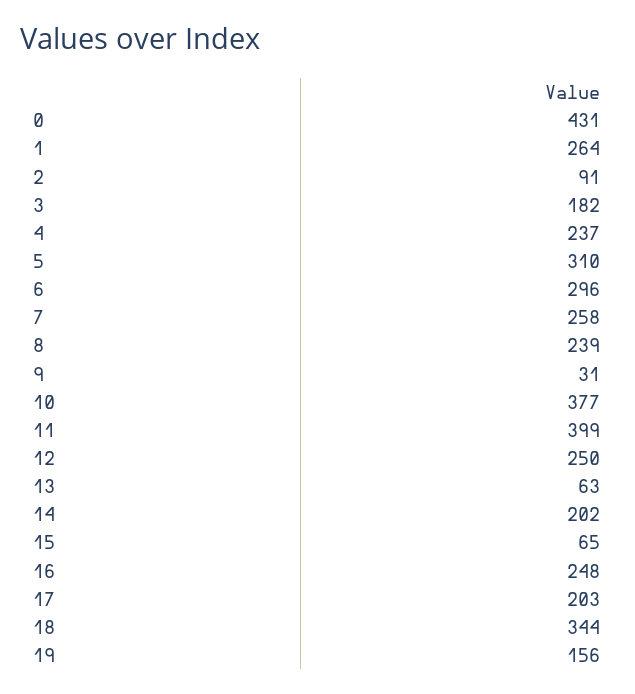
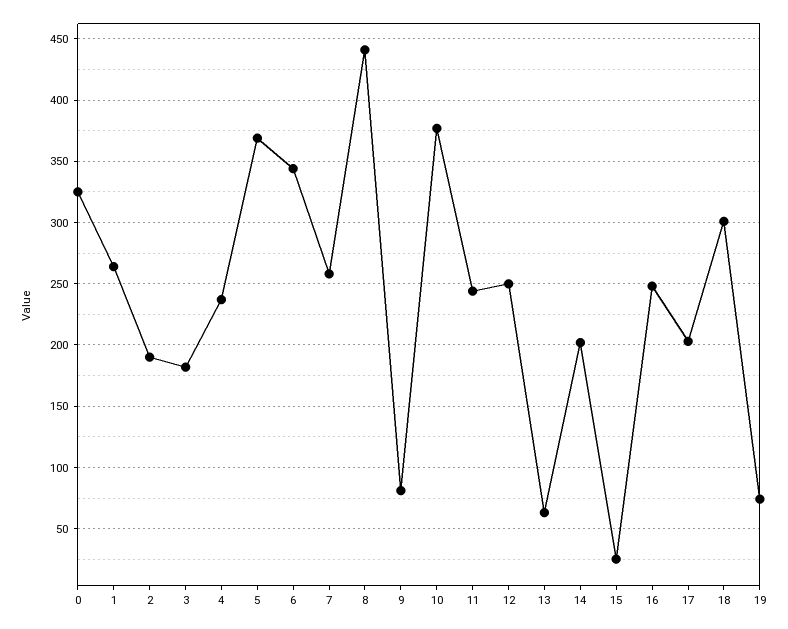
  {
-   "0": 431,
+   "0": 325,
    "1": 264,
-   "2": 91,
+   "2": 190,
    "3": 182,
    "4": 237,
-   "5": 310,
+   "5": 370,
-   "6": 296,
+   "6": 345,
    "7": 258,
-   "8": 239,
+   "8": 440,
-   "9": 31,
+   "9": 80,
    "10": 377,
-   "11": 399,
+   "11": 245,
    "12": 250,
    "13": 63,
    "14": 202,
-   "15": 65,
+   "15": 25,
    "16": 248,
    "17": 203,
-   "18": 344,
+   "18": 300,
-   "19": 156
+   "19": 75
  }

